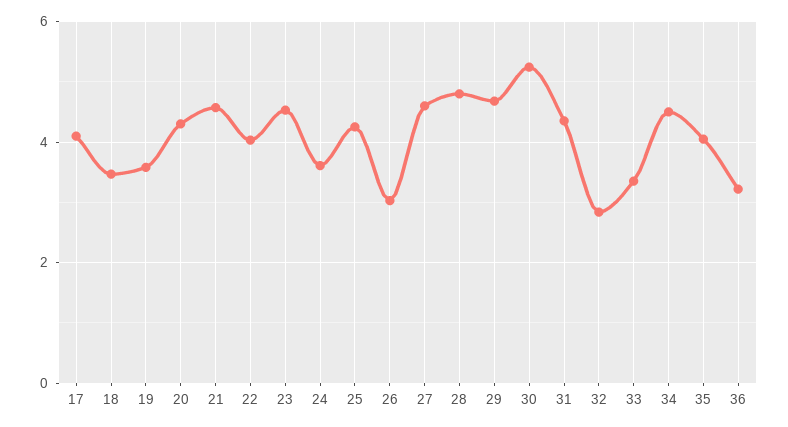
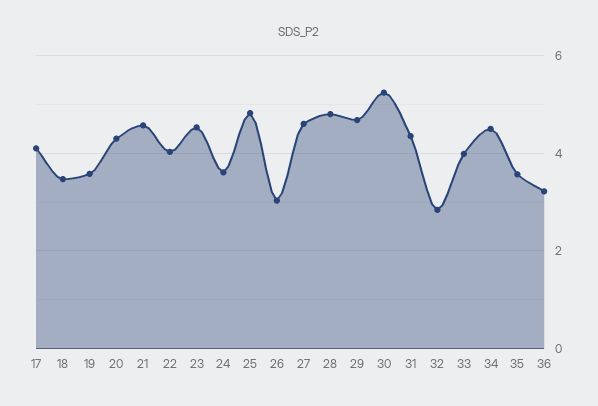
  {
    "17": 4.2,
    "18": 3.4,
    "19": 3.6,
    "20": 4.4,
    "21": 4.6,
    "22": 4,
    "23": 4.6,
    "24": 3.6,
-   "25": 4.2,
+   "25": 4.8,
    "26": 3,
    "27": 4.6,
    "28": 4.8,
    "29": 4.6,
    "30": 5.2,
    "31": 4.4,
    "32": 2.8,
-   "33": 3.4,
+   "33": 4,
    "34": 4.6,
-   "35": 4,
+   "35": 3.6,
    "36": 3.2
  }

